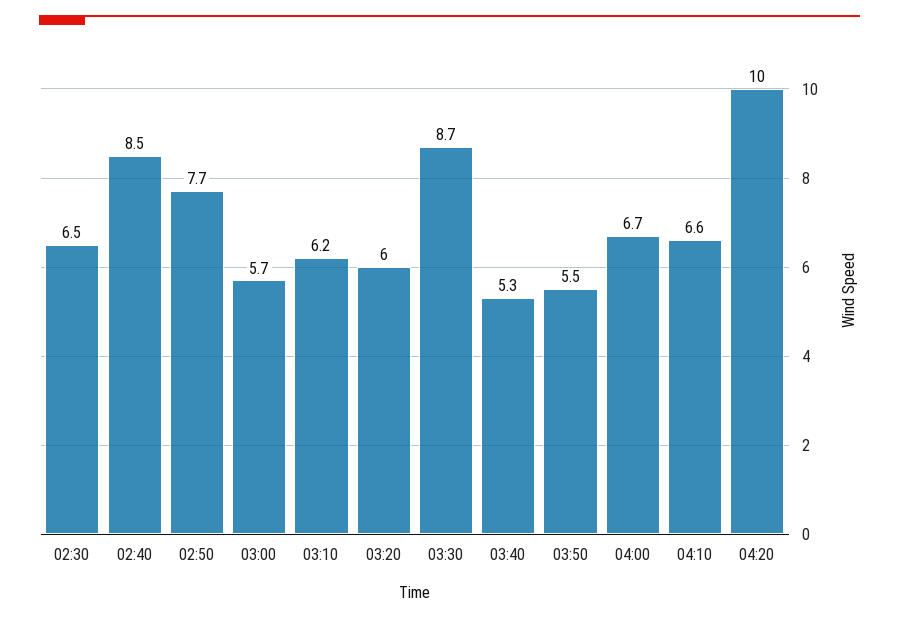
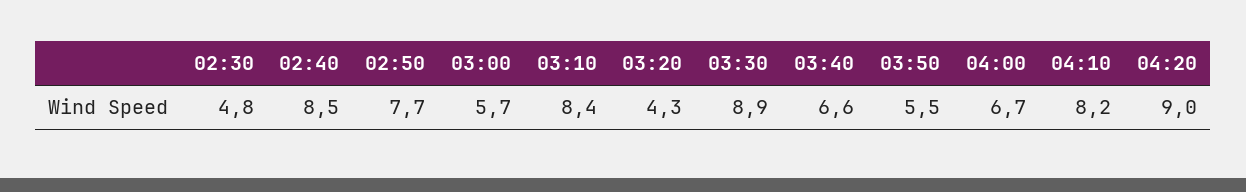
  {
-   "02:30": 6.5,
+   "02:30": 4.8,
    "02:40": 8.5,
    "02:50": 7.7,
    "03:00": 5.7,
-   "03:10": 6.2,
+   "03:10": 8.4,
-   "03:20": 6,
+   "03:20": 4.3,
-   "03:30": 8.7,
+   "03:30": 8.9,
-   "03:40": 5.3,
+   "03:40": 6.6,
    "03:50": 5.5,
    "04:00": 6.7,
-   "04:10": 6.6,
+   "04:10": 8.2,
-   "04:20": 10
+   "04:20": 9
  }

